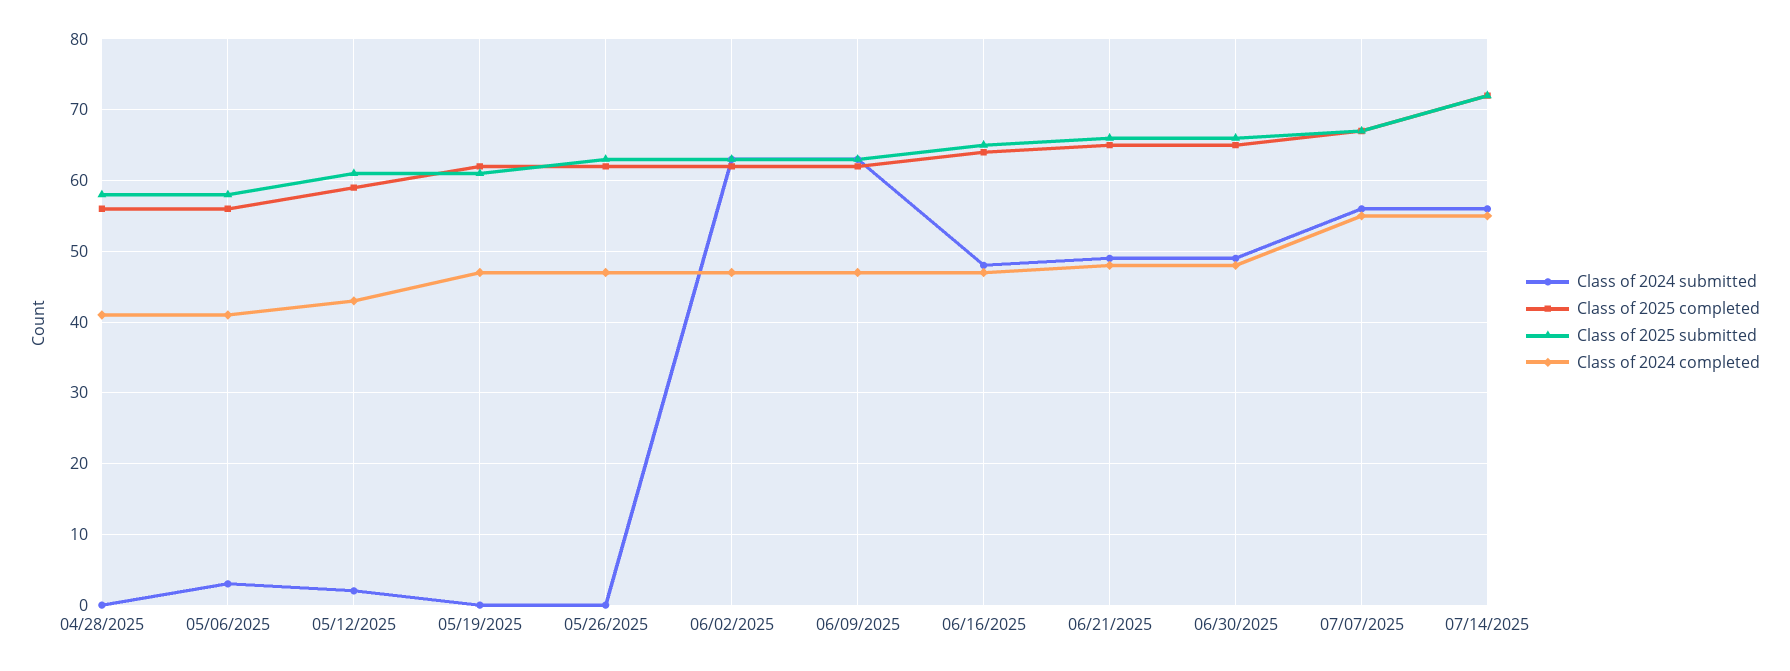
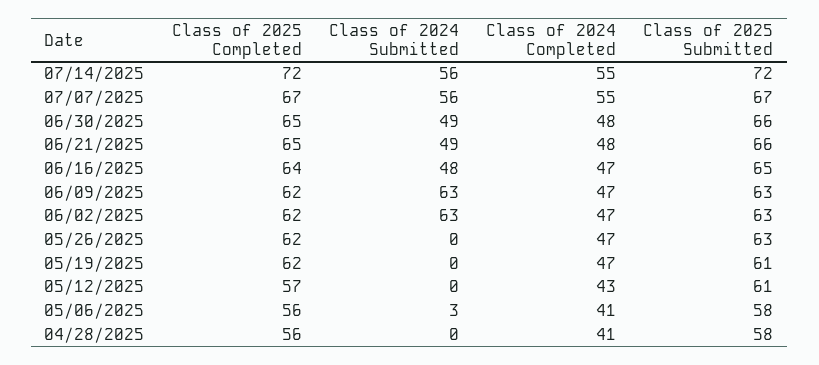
  {
    "Class of 2024 submitted": {
      "04/28/2025": 0,
      "05/06/2025": 3,
-     "05/12/2025": 2,
+     "05/12/2025": 0,
      "05/19/2025": 0,
      "05/26/2025": 0,
      "06/02/2025": 63,
      "06/09/2025": 63,
      "06/16/2025": 48,
      "06/21/2025": 49,
      "06/30/2025": 49,
      "07/07/2025": 56,
      "07/14/2025": 56
    },
    "Class of 2025 completed": {
      "04/28/2025": 56,
      "05/06/2025": 56,
-     "05/12/2025": 59,
+     "05/12/2025": 57,
      "05/19/2025": 62,
      "05/26/2025": 62,
      "06/02/2025": 62,
      "06/09/2025": 62,
      "06/16/2025": 64,
      "06/21/2025": 65,
      "06/30/2025": 65,
      "07/07/2025": 67,
      "07/14/2025": 72
    },
    "Class of 2025 submitted": {
      "04/28/2025": 58,
      "05/06/2025": 58,
      "05/12/2025": 61,
      "05/19/2025": 61,
      "05/26/2025": 63,
      "06/02/2025": 63,
      "06/09/2025": 63,
      "06/16/2025": 65,
      "06/21/2025": 66,
      "06/30/2025": 66,
      "07/07/2025": 67,
      "07/14/2025": 72
    },
    "Class of 2024 completed": {
      "04/28/2025": 41,
      "05/06/2025": 41,
      "05/12/2025": 43,
      "05/19/2025": 47,
      "05/26/2025": 47,
      "06/02/2025": 47,
      "06/09/2025": 47,
      "06/16/2025": 47,
      "06/21/2025": 48,
      "06/30/2025": 48,
      "07/07/2025": 55,
      "07/14/2025": 55
    }
  }

